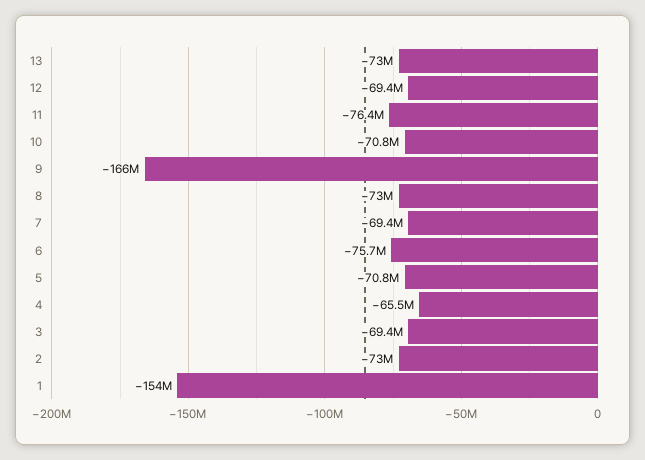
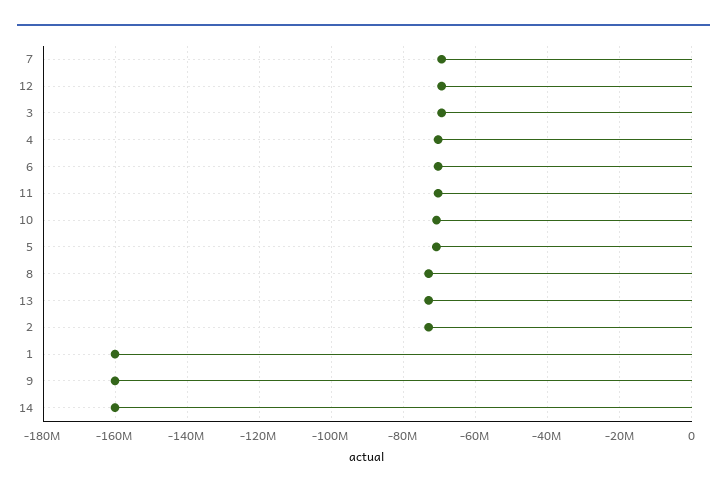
  {
    "13": -73000000,
    "12": -69400000,
-   "11": -76400000,
+   "11": -70000000,
    "10": -70800000,
-   "9": -166000000,
+   "9": -160000000,
    "8": -73000000,
    "7": -69400000,
-   "6": -75700000,
+   "6": -70000000,
    "5": -70800000,
-   "4": -65500000,
+   "4": -70000000,
    "3": -69400000,
    "2": -73000000,
-   "1": -154000000
+   "1": -160000000,
+   "14": -160000000
  }

